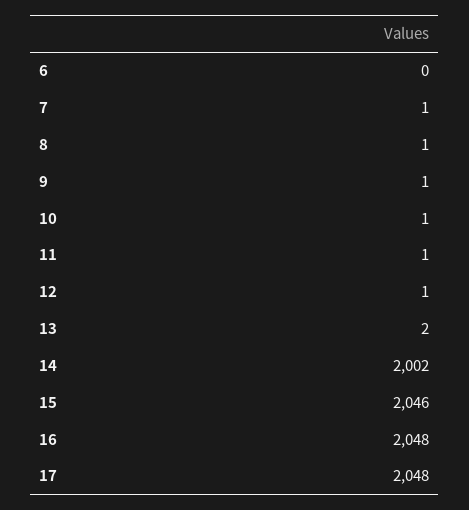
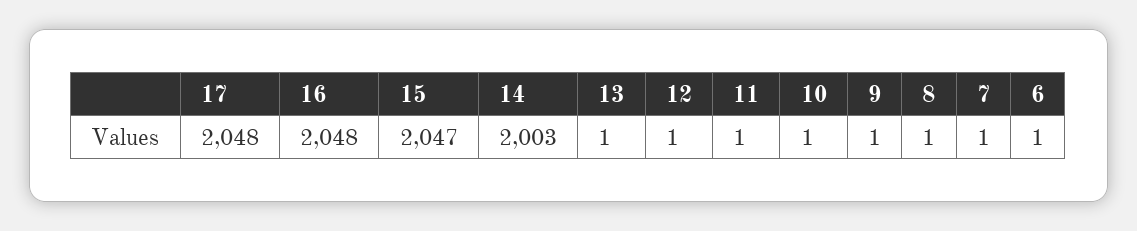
  {
-   "6": 0,
+   "6": 1,
    "7": 1,
    "8": 1,
    "9": 1,
    "10": 1,
    "11": 1,
    "12": 1,
-   "13": 2,
+   "13": 1,
-   "14": 2002,
+   "14": 2003,
-   "15": 2046,
+   "15": 2047,
    "16": 2048,
    "17": 2048
  }

